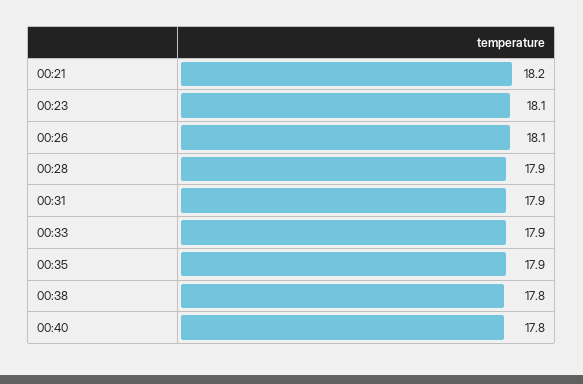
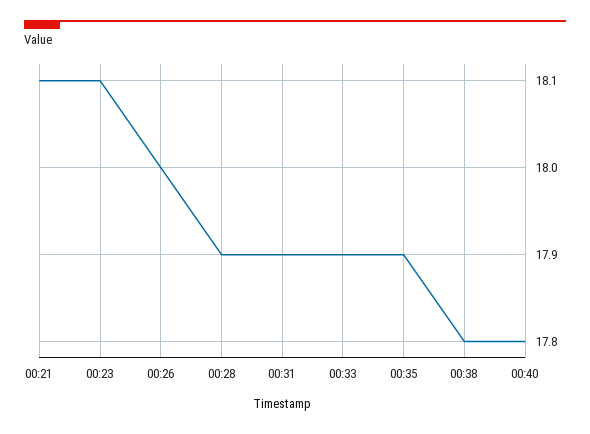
  {
-   "00:21": 18.2,
+   "00:21": 18.1,
    "00:23": 18.1,
-   "00:26": 18.1,
+   "00:26": 18,
    "00:28": 17.9,
    "00:31": 17.9,
    "00:33": 17.9,
    "00:35": 17.9,
    "00:38": 17.8,
    "00:40": 17.8
  }

